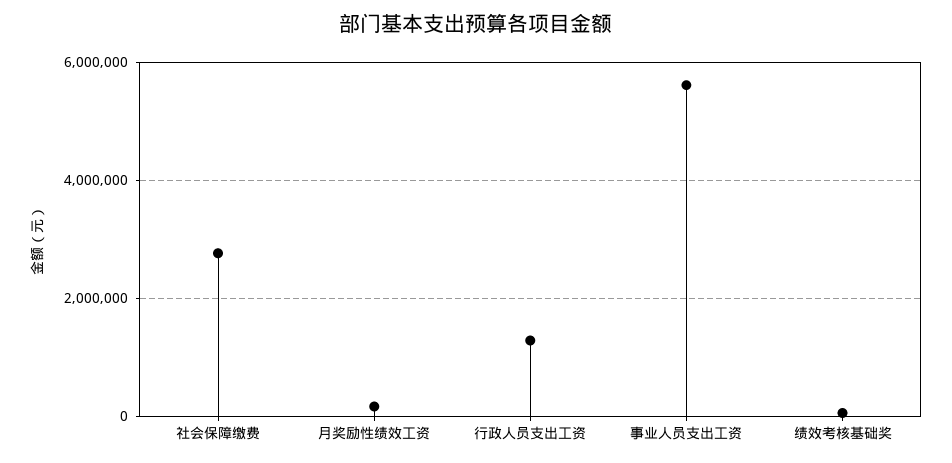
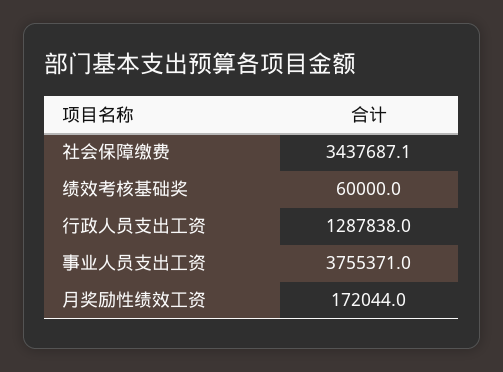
  {
-   "社会保障缴费": 2800000,
+   "社会保障缴费": 3437687.1,
    "月奖励性绩效工资": 172044,
    "行政人员支出工资": 1287838,
-   "事业人员支出工资": 5600000,
+   "事业人员支出工资": 3755371,
    "绩效考核基础奖": 60000
  }

